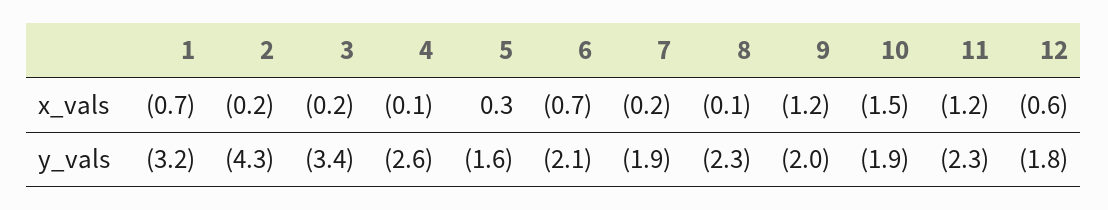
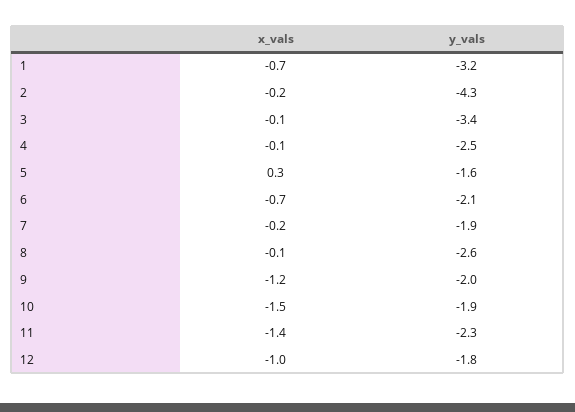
  {
    "1": {
      "x_vals": -0.7,
      "y_vals": -3.2
    },
    "2": {
      "x_vals": -0.2,
      "y_vals": -4.3
    },
    "3": {
-     "x_vals": -0.2,
+     "x_vals": -0.1,
      "y_vals": -3.4
    },
    "4": {
      "x_vals": -0.1,
-     "y_vals": -2.6
+     "y_vals": -2.5
    },
    "5": {
      "x_vals": 0.3,
      "y_vals": -1.6
    },
    "6": {
      "x_vals": -0.7,
      "y_vals": -2.1
    },
    "7": {
      "x_vals": -0.2,
      "y_vals": -1.9
    },
    "8": {
      "x_vals": -0.1,
-     "y_vals": -2.3
+     "y_vals": -2.6
    },
    "9": {
      "x_vals": -1.2,
      "y_vals": -2
    },
    "10": {
      "x_vals": -1.5,
      "y_vals": -1.9
    },
    "11": {
-     "x_vals": -1.2,
+     "x_vals": -1.4,
      "y_vals": -2.3
    },
    "12": {
-     "x_vals": -0.6,
+     "x_vals": -1,
      "y_vals": -1.8
    }
  }

